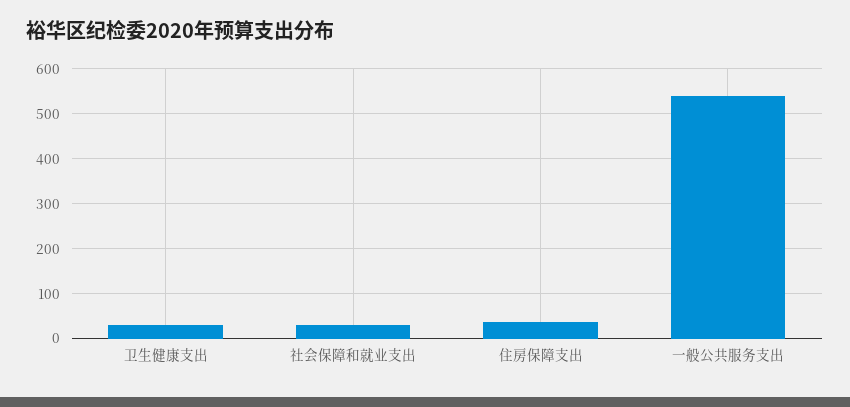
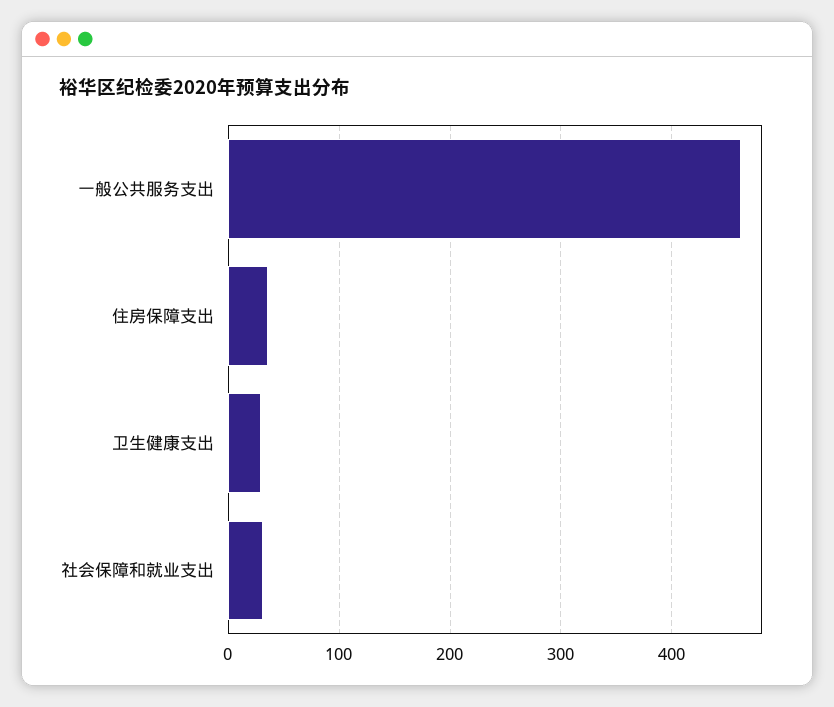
  {
    "卫生健康支出": 30,
    "社会保障和就业支出": 30,
    "住房保障支出": 40,
-   "一般公共服务支出": 540
+   "一般公共服务支出": 460
  }

